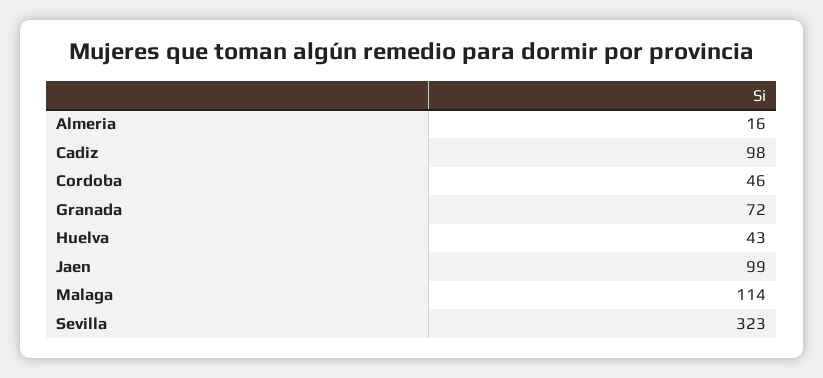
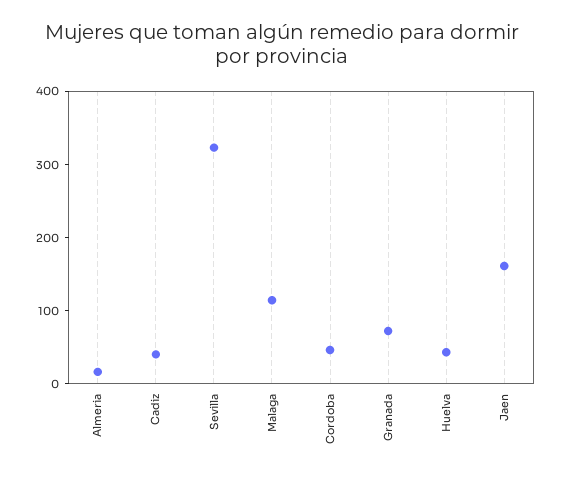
  {
    "Almeria": 16,
-   "Cadiz": 98,
+   "Cadiz": 40,
    "Cordoba": 46,
    "Granada": 72,
    "Huelva": 43,
-   "Jaen": 99,
+   "Jaen": 160,
    "Malaga": 114,
    "Sevilla": 323
  }

